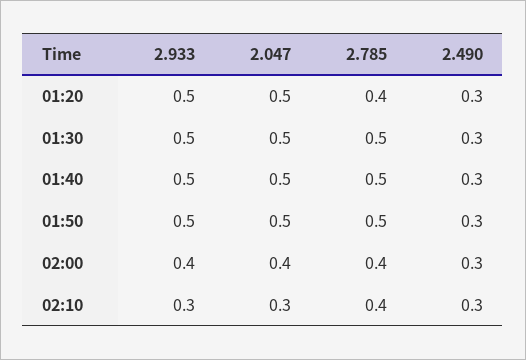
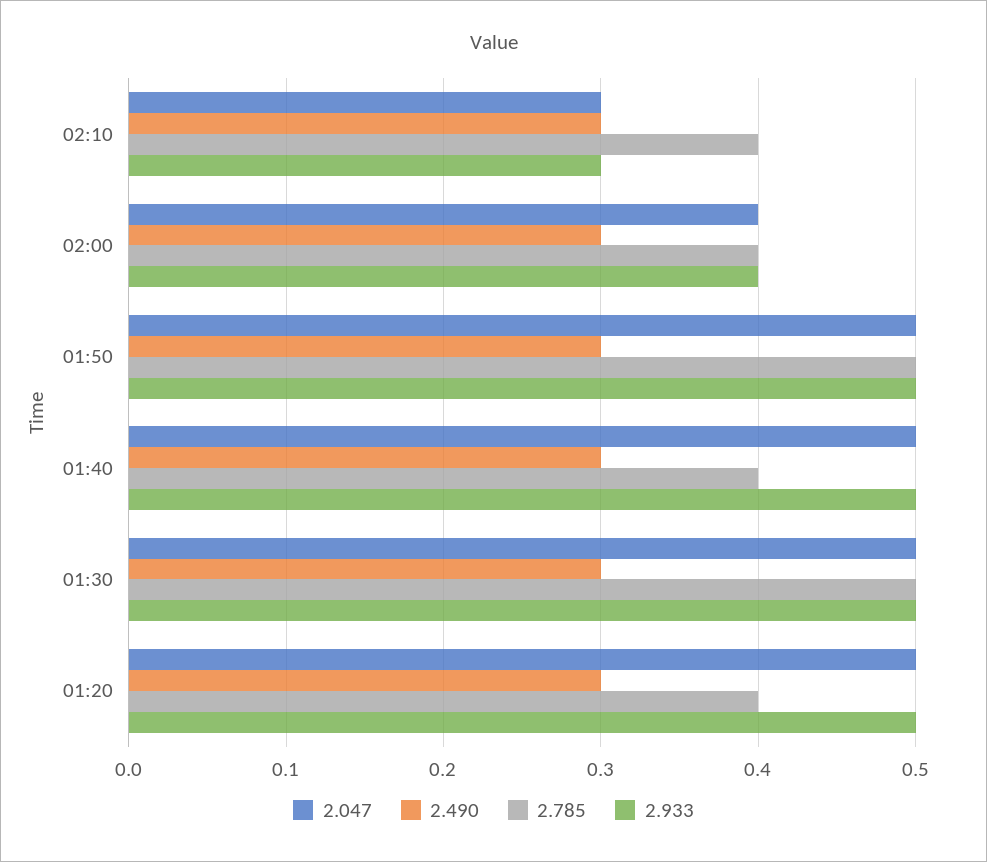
  {
    "2.933": {
      "01:20": 0.5,
      "01:30": 0.5,
      "01:40": 0.5,
      "01:50": 0.5,
      "02:00": 0.4,
      "02:10": 0.3
    },
    "2.047": {
      "01:20": 0.5,
      "01:30": 0.5,
      "01:40": 0.5,
      "01:50": 0.5,
      "02:00": 0.4,
      "02:10": 0.3
    },
    "2.785": {
      "01:20": 0.4,
      "01:30": 0.5,
-     "01:40": 0.5,
+     "01:40": 0.4,
      "01:50": 0.5,
      "02:00": 0.4,
      "02:10": 0.4
    },
    "2.490": {
      "01:20": 0.3,
      "01:30": 0.3,
      "01:40": 0.3,
      "01:50": 0.3,
      "02:00": 0.3,
      "02:10": 0.3
    }
  }

